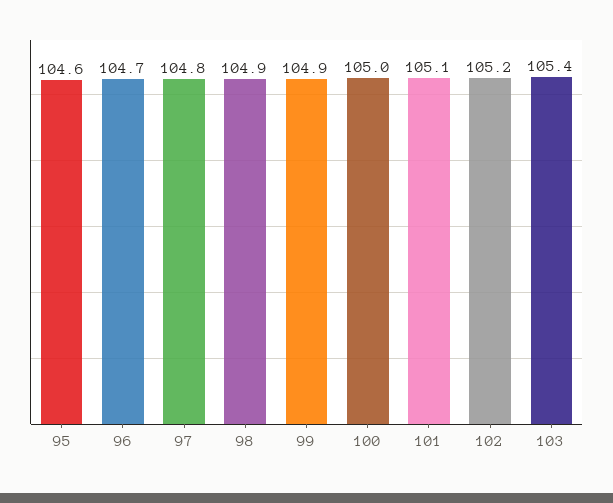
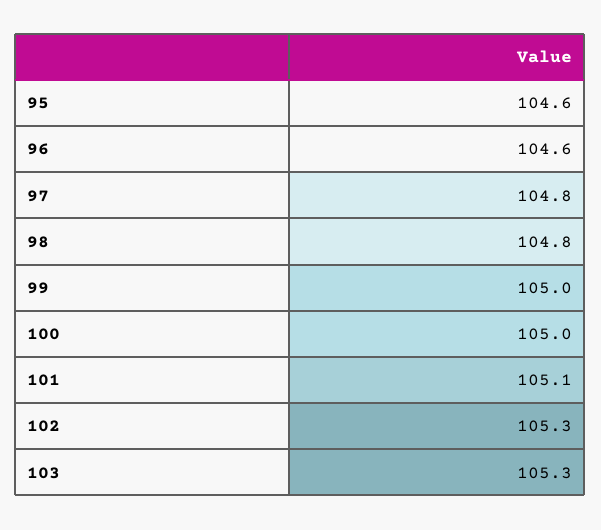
  {
    "95": 104.6,
-   "96": 104.7,
+   "96": 104.6,
    "97": 104.8,
-   "98": 104.9,
+   "98": 104.8,
-   "99": 104.9,
+   "99": 105,
    "100": 105,
    "101": 105.1,
-   "102": 105.2,
+   "102": 105.3,
-   "103": 105.4
+   "103": 105.3
  }

